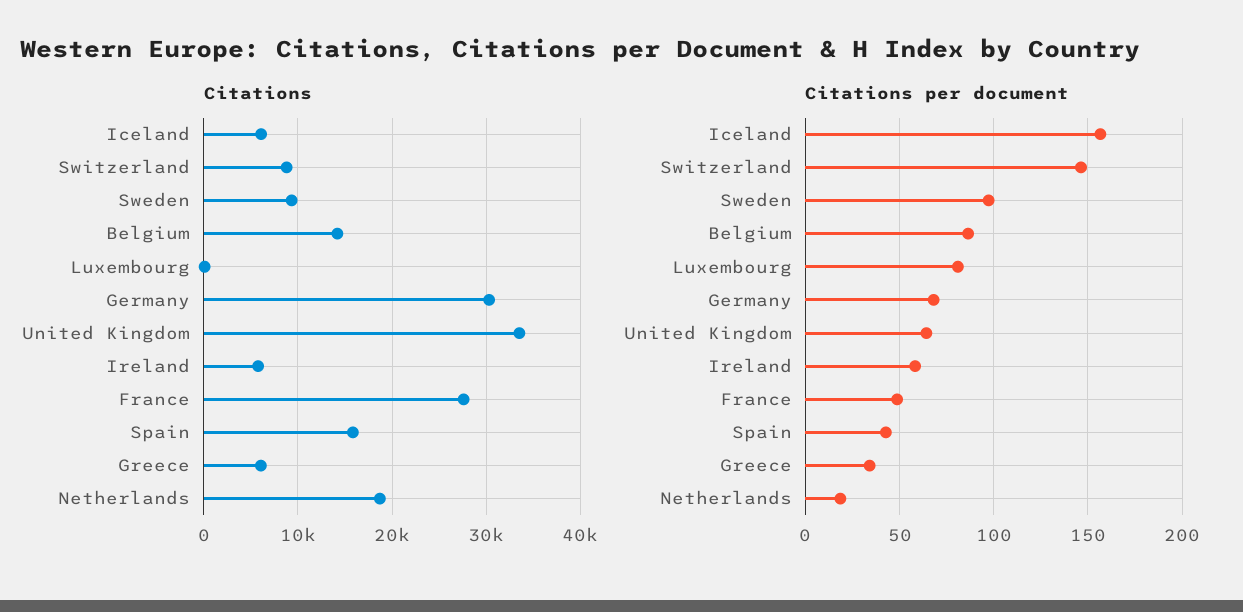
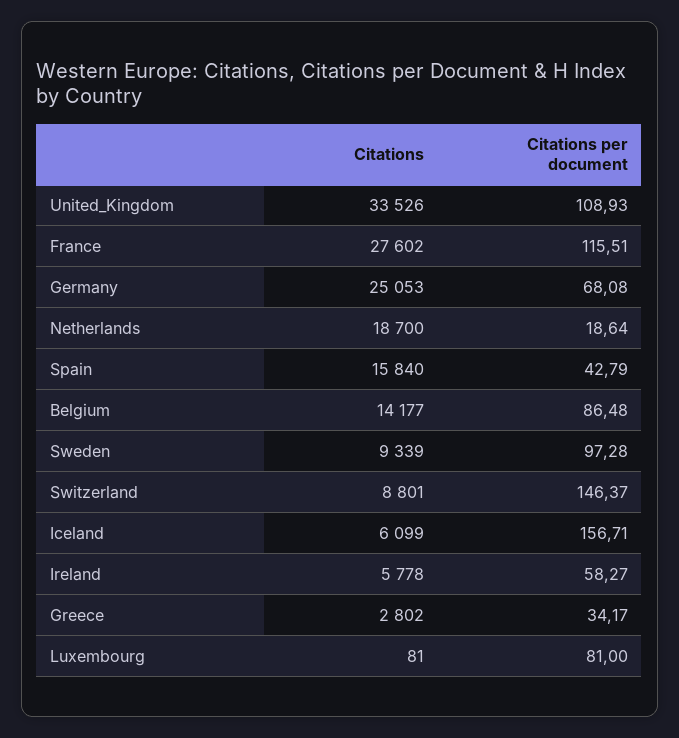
  {
    "Citations": {
      "Iceland": 6099,
      "Switzerland": 8801,
      "Sweden": 9339,
      "Belgium": 14177,
      "Luxembourg": 81,
-     "Germany": 30000,
+     "Germany": 25053,
      "United Kingdom": 33526,
      "Ireland": 5778,
      "France": 27602,
      "Spain": 15840,
-     "Greece": 6000,
+     "Greece": 2802,
      "Netherlands": 18700
    },
    "Citations per document": {
      "Iceland": 156.71,
      "Switzerland": 146.37,
      "Sweden": 97.28,
      "Belgium": 86.48,
      "Luxembourg": 81,
      "Germany": 68.08,
-     "United Kingdom": 65,
+     "United Kingdom": 108.93,
      "Ireland": 58.27,
-     "France": 50,
+     "France": 115.51,
      "Spain": 42.79,
      "Greece": 34.17,
      "Netherlands": 18.64
    }
  }

